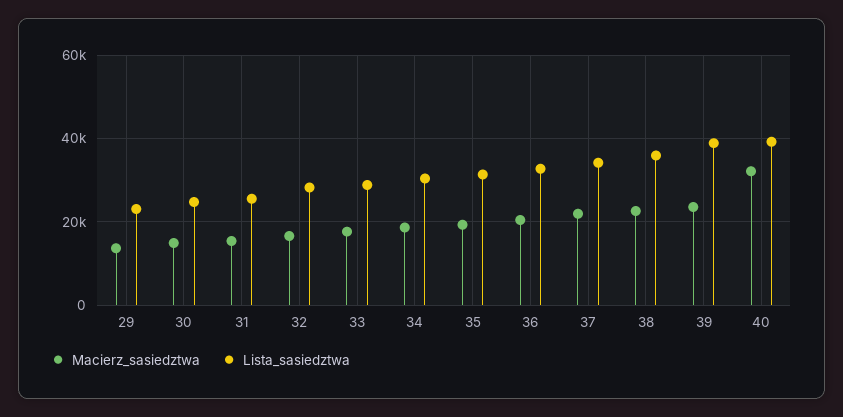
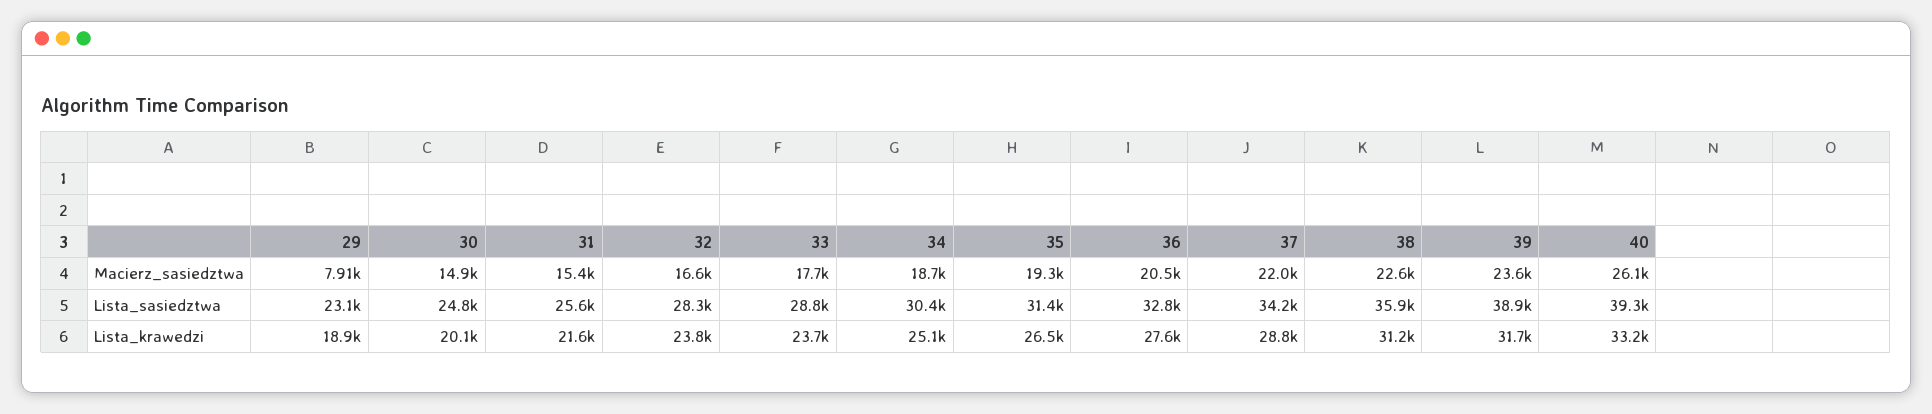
  {
    "Macierz_sasiedztwa": {
-     "29": 14000,
+     "29": 7910,
      "30": 14900,
      "31": 15400,
      "32": 16600,
      "33": 17700,
      "34": 18700,
      "35": 19300,
      "36": 20500,
      "37": 22000,
      "38": 22600,
      "39": 23600,
-     "40": 32000
+     "40": 26100
    },
    "Lista_sasiedztwa": {
      "29": 23100,
      "30": 24800,
      "31": 25600,
      "32": 28300,
      "33": 28800,
      "34": 30400,
      "35": 31400,
      "36": 32800,
      "37": 34200,
      "38": 35900,
      "39": 38900,
      "40": 39300
-   }
+   },
+   "Lista_krawedzi": {
+     "29": 18900,
+     "30": 20100,
+     "31": 21600,
+     "32": 23800,
+     "33": 23700,
+     "34": 25100,
+     "35": 26500,
+     "36": 27600,
+     "37": 28800,
+     "38": 31200,
+     "39": 31700,
+     "40": 33200
+   }
  }

